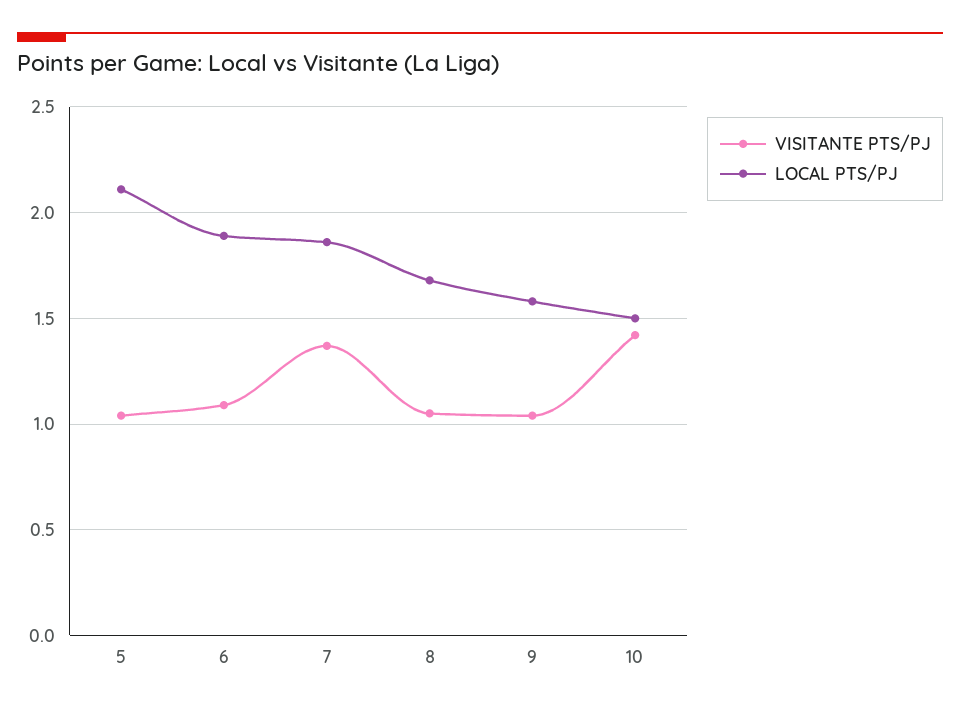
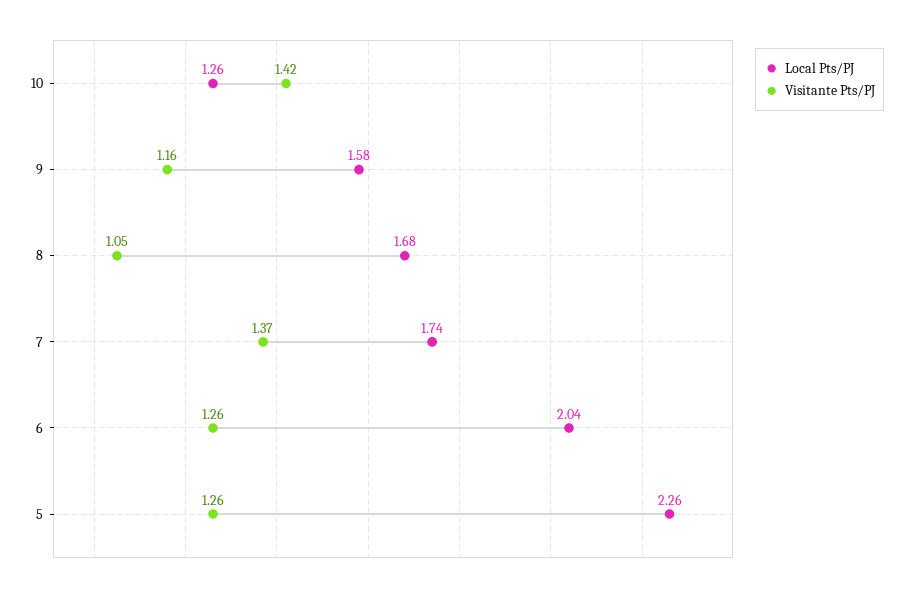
  {
    "VISITANTE PTS/PJ": {
-     "5": 1.05,
+     "5": 1.26,
-     "6": 1.1,
+     "6": 1.26,
      "7": 1.37,
      "8": 1.05,
-     "9": 1.05,
+     "9": 1.16,
      "10": 1.42
    },
    "LOCAL PTS/PJ": {
-     "5": 2.1,
+     "5": 2.26,
-     "6": 1.9,
+     "6": 2.04,
-     "7": 1.85,
+     "7": 1.74,
      "8": 1.68,
      "9": 1.58,
-     "10": 1.5
+     "10": 1.26
    }
  }

